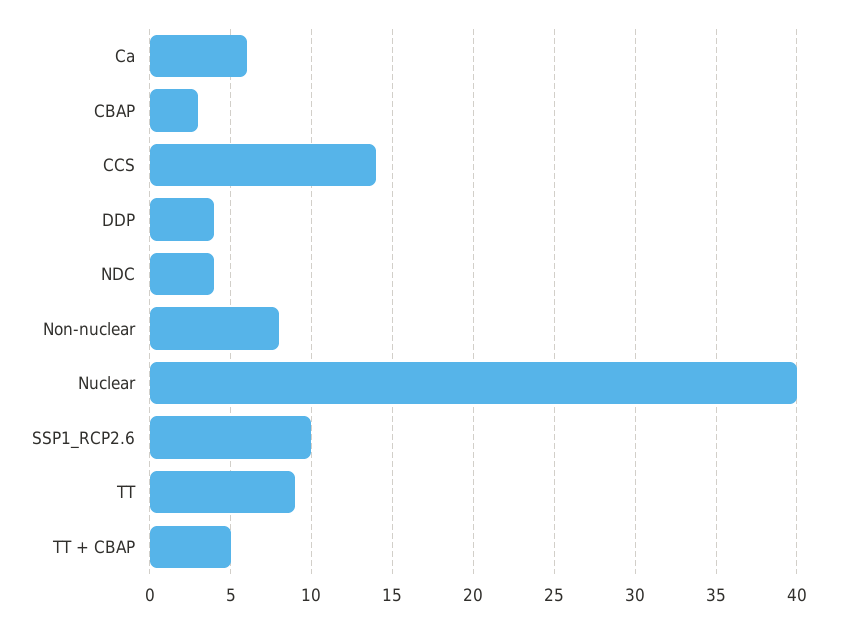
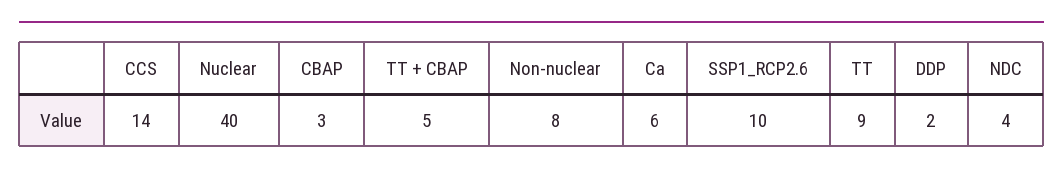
  {
    "Ca": 6,
    "CBAP": 3,
    "CCS": 14,
-   "DDP": 4,
+   "DDP": 2,
    "NDC": 4,
    "Non-nuclear": 8,
    "Nuclear": 40,
    "SSP1_RCP2.6": 10,
    "TT": 9,
    "TT + CBAP": 5
  }

